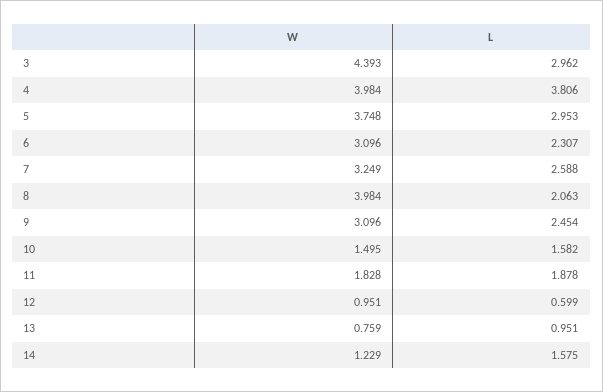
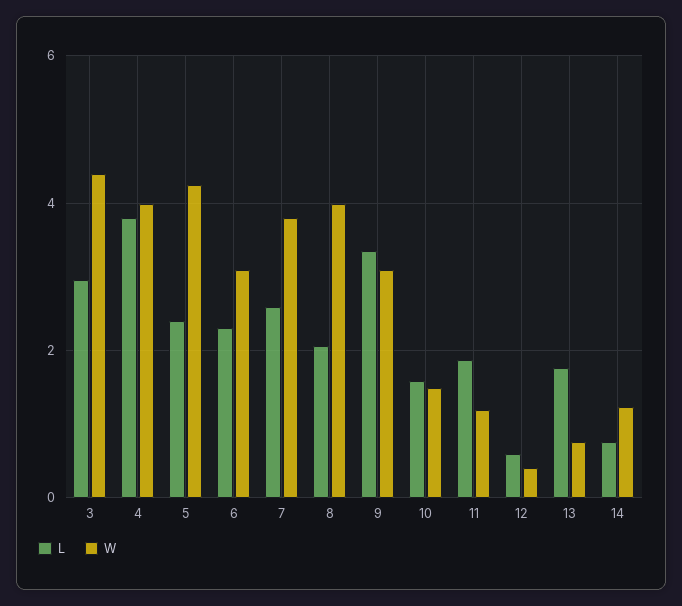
  {
    "W": {
      "3": 4.393,
      "4": 3.984,
-     "5": 3.748,
+     "5": 4.2,
      "6": 3.096,
-     "7": 3.249,
+     "7": 3.8,
      "8": 3.984,
      "9": 3.096,
      "10": 1.495,
-     "11": 1.828,
+     "11": 1.2,
-     "12": 0.951,
+     "12": 0.4,
      "13": 0.759,
      "14": 1.229
    },
    "L": {
      "3": 2.962,
      "4": 3.806,
-     "5": 2.953,
+     "5": 2.4,
      "6": 2.307,
      "7": 2.588,
      "8": 2.063,
-     "9": 2.454,
+     "9": 3.4,
      "10": 1.582,
      "11": 1.878,
      "12": 0.599,
-     "13": 0.951,
+     "13": 1.8,
-     "14": 1.575
+     "14": 0.8
    }
  }

